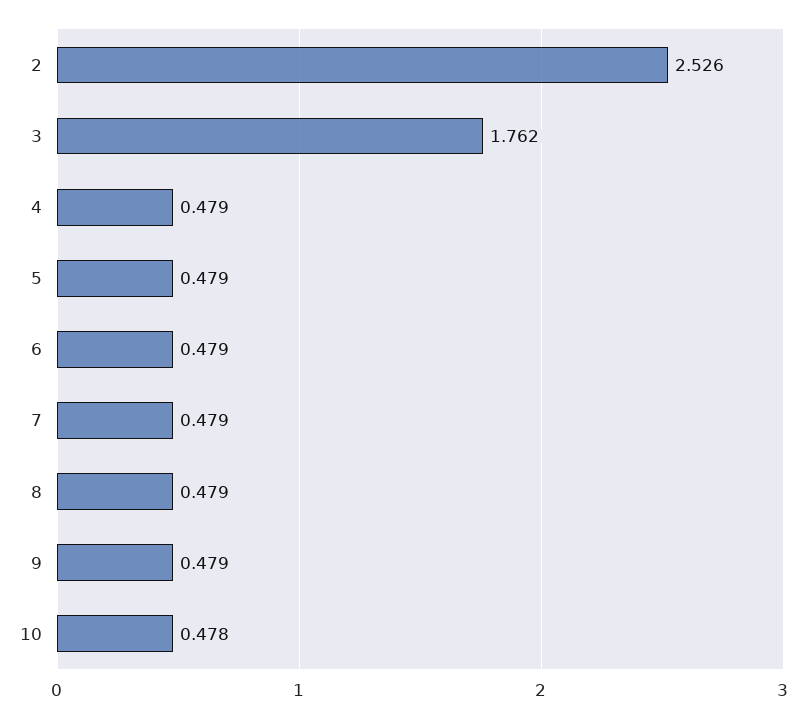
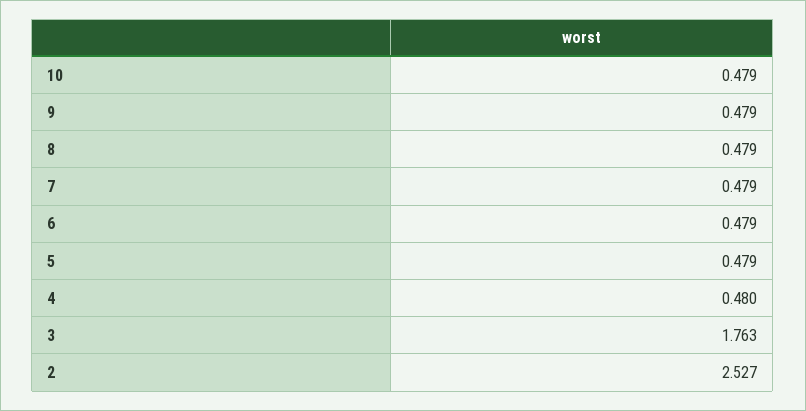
  {
-   "2": 2.526,
+   "2": 2.527,
-   "3": 1.762,
+   "3": 1.763,
-   "4": 0.479,
+   "4": 0.48,
    "5": 0.479,
    "6": 0.479,
    "7": 0.479,
    "8": 0.479,
    "9": 0.479,
-   "10": 0.478
+   "10": 0.479
  }

